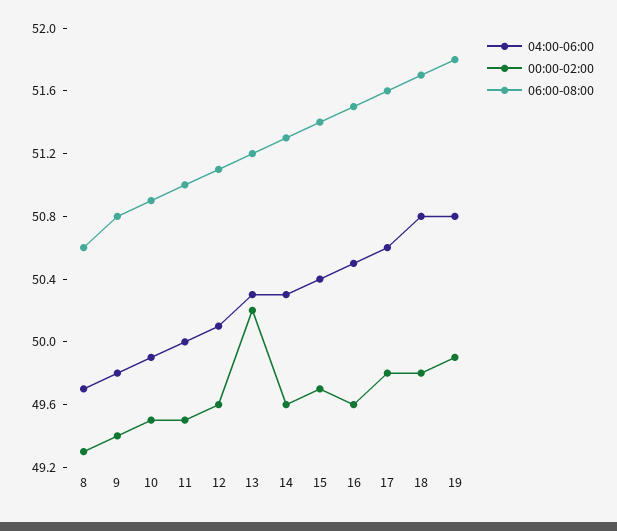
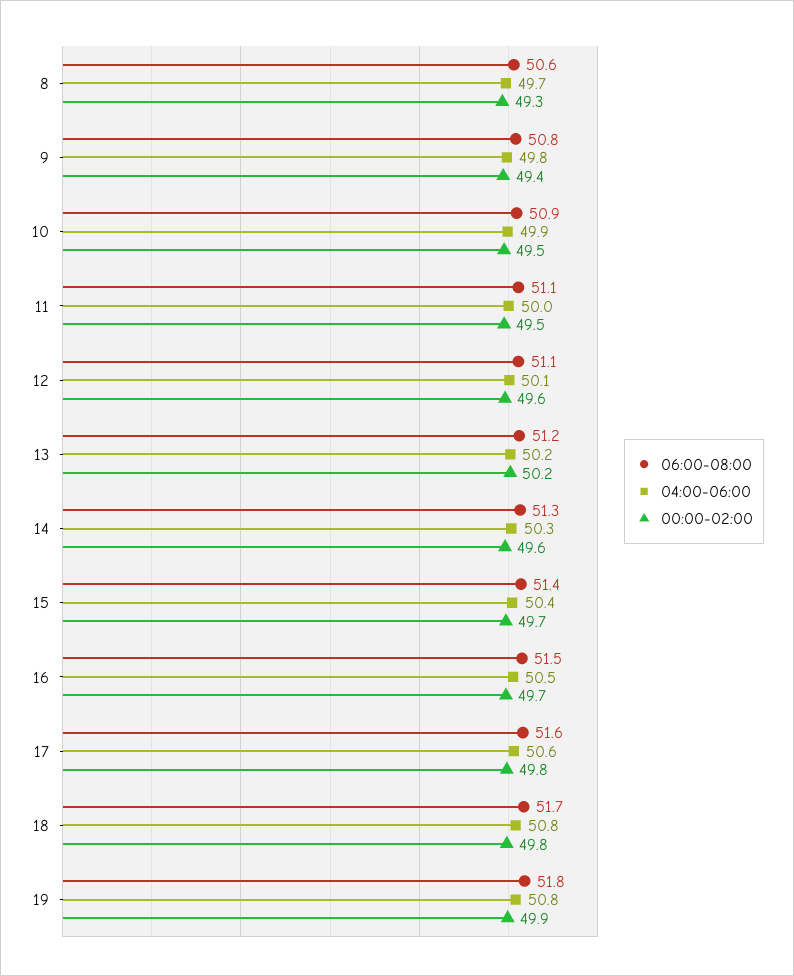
  {
    "04:00-06:00": {
      "8": 49.7,
      "9": 49.8,
      "10": 49.9,
      "11": 50,
      "12": 50.1,
-     "13": 50.3,
+     "13": 50.2,
      "14": 50.3,
      "15": 50.4,
      "16": 50.5,
      "17": 50.6,
      "18": 50.8,
      "19": 50.8
    },
    "00:00-02:00": {
      "8": 49.3,
      "9": 49.4,
      "10": 49.5,
      "11": 49.5,
      "12": 49.6,
      "13": 50.2,
      "14": 49.6,
      "15": 49.7,
-     "16": 49.6,
+     "16": 49.7,
      "17": 49.8,
      "18": 49.8,
      "19": 49.9
    },
    "06:00-08:00": {
      "8": 50.6,
      "9": 50.8,
      "10": 50.9,
-     "11": 51,
+     "11": 51.1,
      "12": 51.1,
      "13": 51.2,
      "14": 51.3,
      "15": 51.4,
      "16": 51.5,
      "17": 51.6,
      "18": 51.7,
      "19": 51.8
    }
  }

